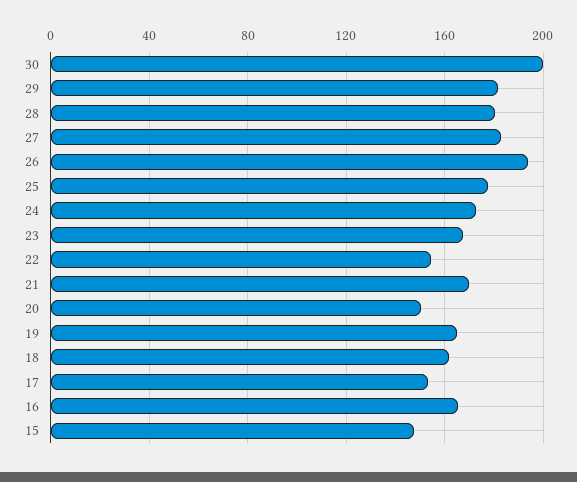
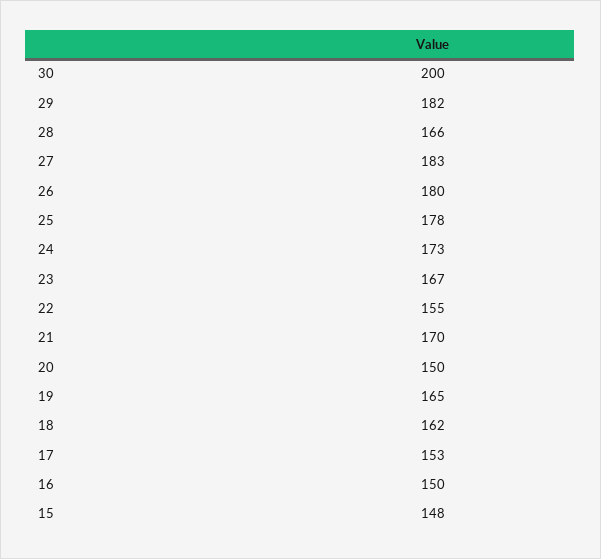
  {
    "30": 200,
    "29": 182,
-   "28": 180,
+   "28": 166,
    "27": 183,
-   "26": 195,
+   "26": 180,
    "25": 178,
    "24": 173,
    "23": 167,
    "22": 155,
    "21": 170,
    "20": 150,
    "19": 165,
    "18": 162,
    "17": 153,
-   "16": 165,
+   "16": 150,
    "15": 148
  }

